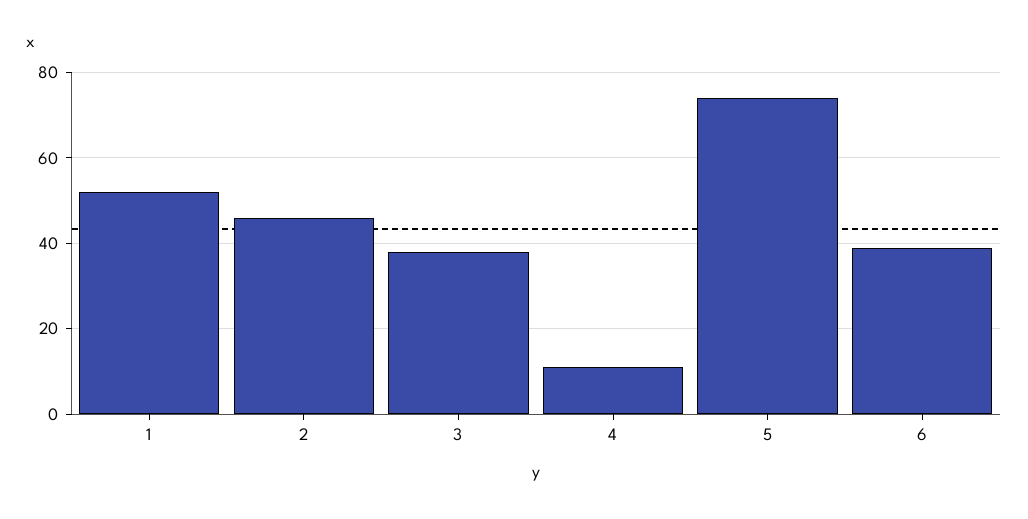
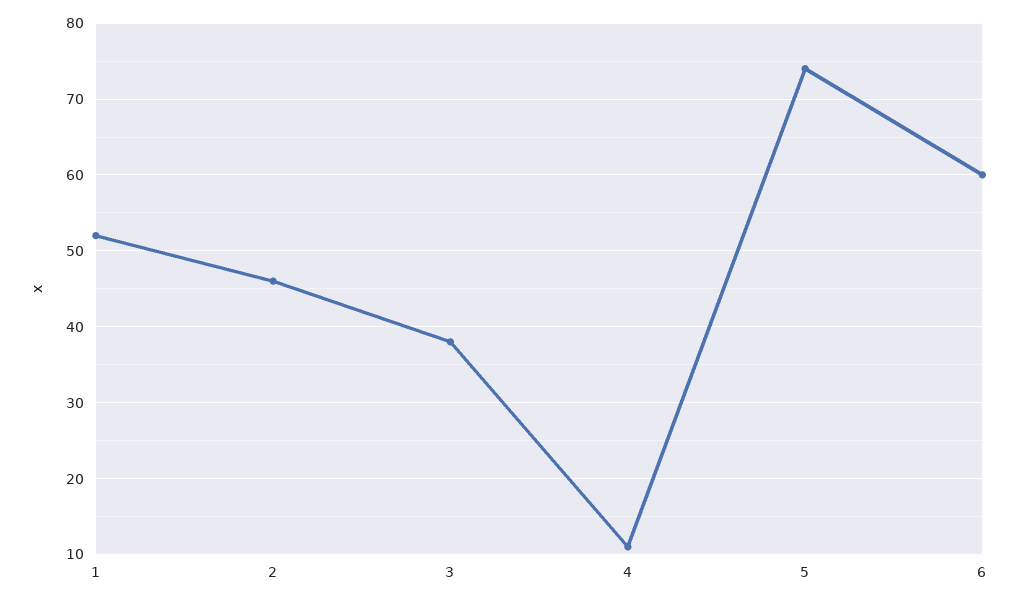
  {
    "1": 52,
    "2": 46,
    "3": 38,
    "4": 11,
    "5": 74,
-   "6": 40
+   "6": 60
  }

